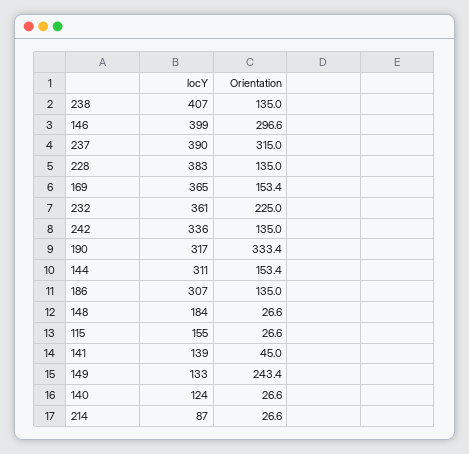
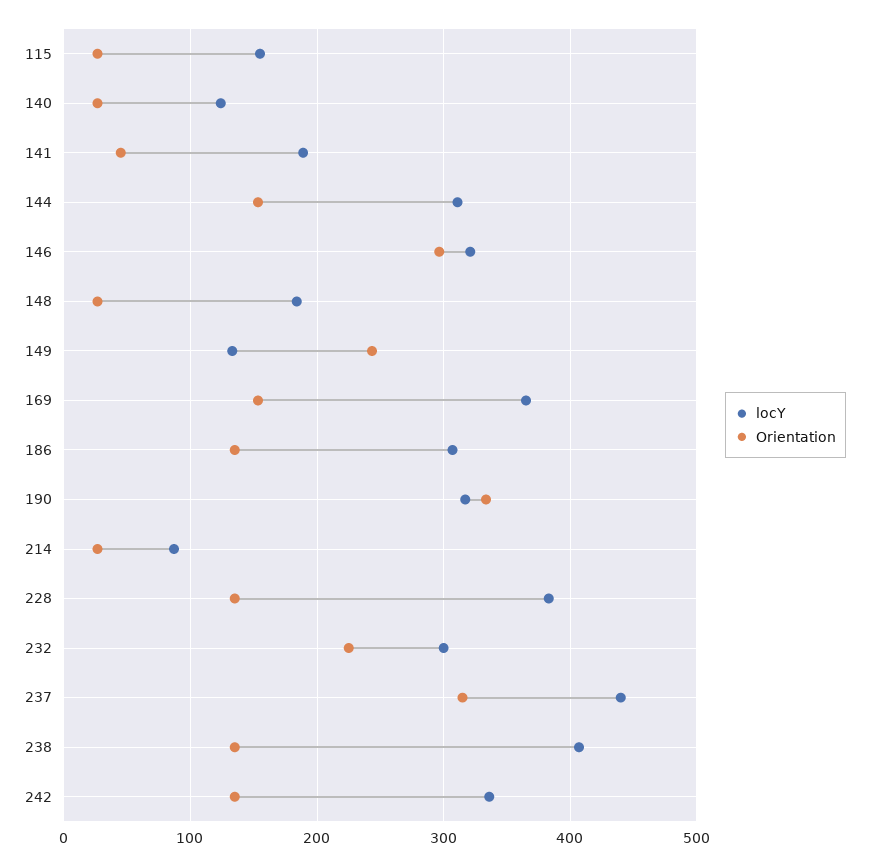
  {
    "locY": {
      "238": 407,
-     "146": 399,
+     "146": 320,
-     "237": 390,
+     "237": 440,
      "228": 383,
      "169": 365,
-     "232": 361,
+     "232": 300,
      "242": 336,
      "190": 317,
      "144": 311,
      "186": 307,
      "148": 184,
      "115": 155,
-     "141": 139,
+     "141": 190,
      "149": 133,
      "140": 124,
      "214": 87
    },
    "Orientation": {
      "238": 135,
      "146": 296.6,
      "237": 315,
      "228": 135,
      "169": 153.4,
      "232": 225,
      "242": 135,
      "190": 333.4,
      "144": 153.4,
      "186": 135,
      "148": 26.6,
      "115": 26.6,
      "141": 45,
      "149": 243.4,
      "140": 26.6,
      "214": 26.6
    }
  }

